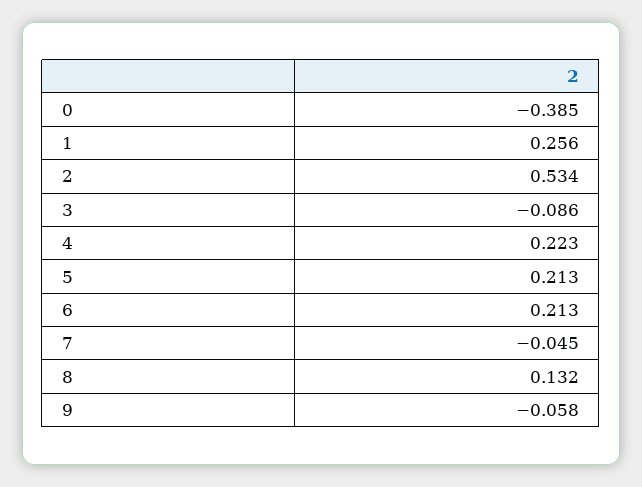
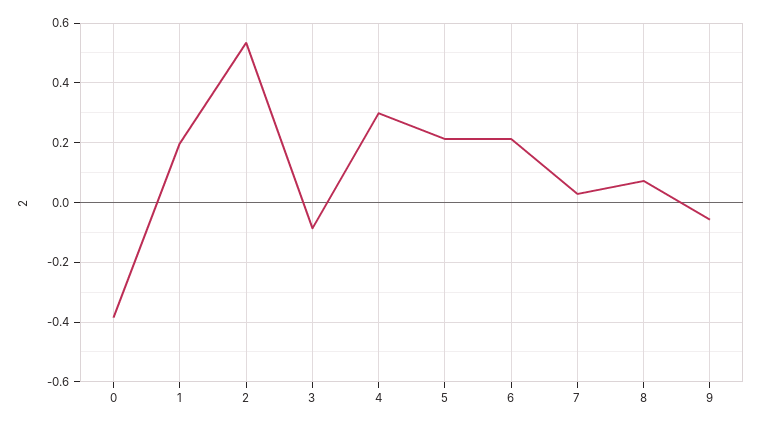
  {
    "0": -0.385,
-   "1": 0.256,
+   "1": 0.2,
    "2": 0.534,
    "3": -0.086,
-   "4": 0.223,
+   "4": 0.3,
    "5": 0.213,
    "6": 0.213,
-   "7": -0.045,
+   "7": 0.025,
-   "8": 0.132,
+   "8": 0.075,
    "9": -0.058
  }

